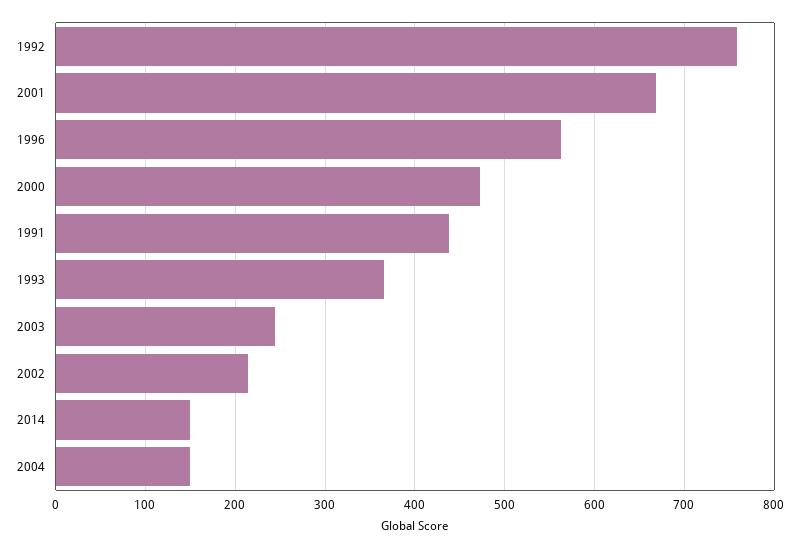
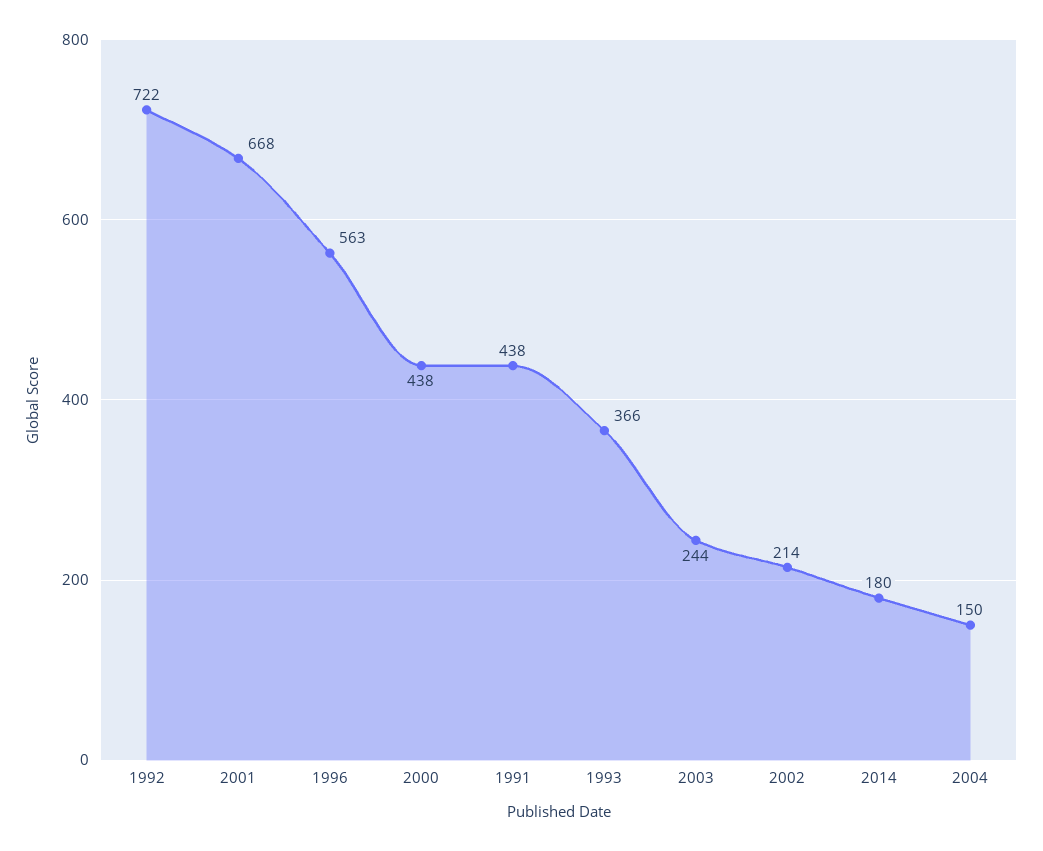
  {
-   "1992": 760,
+   "1992": 722,
    "2001": 668,
    "1996": 563,
-   "2000": 470,
+   "2000": 438,
    "1991": 438,
    "1993": 366,
    "2003": 244,
    "2002": 214,
-   "2014": 150,
+   "2014": 180,
    "2004": 150
  }

